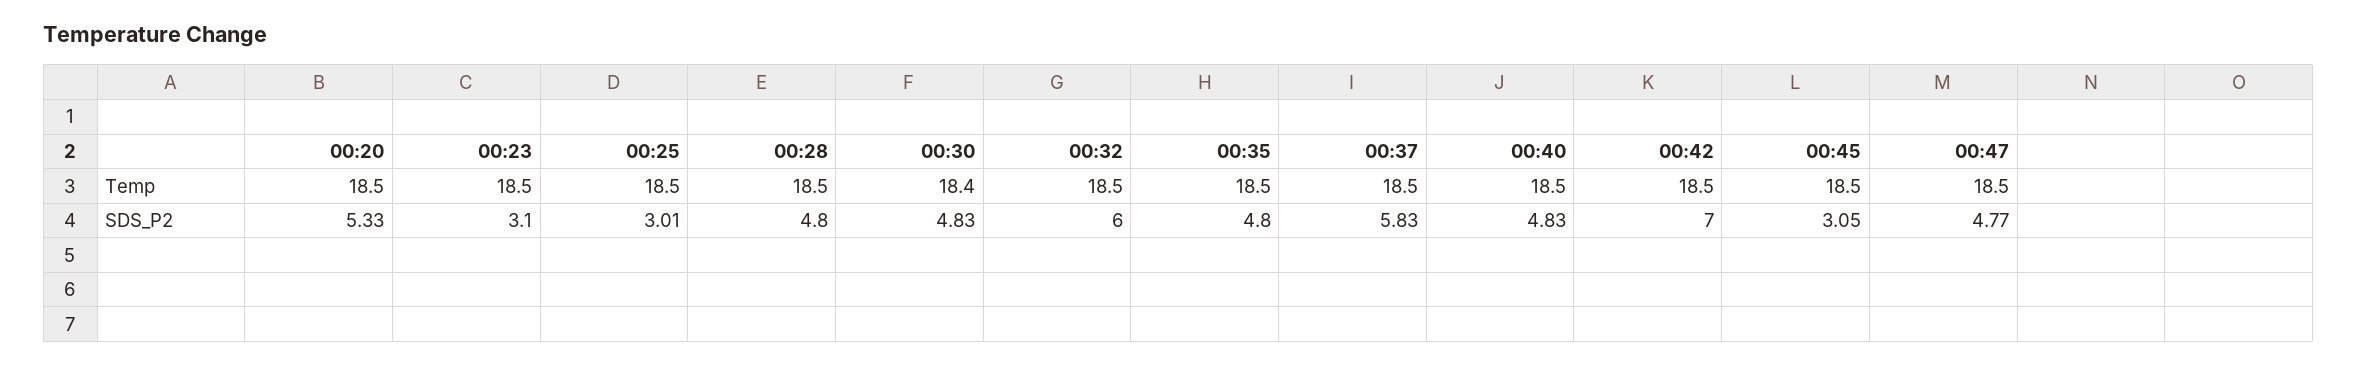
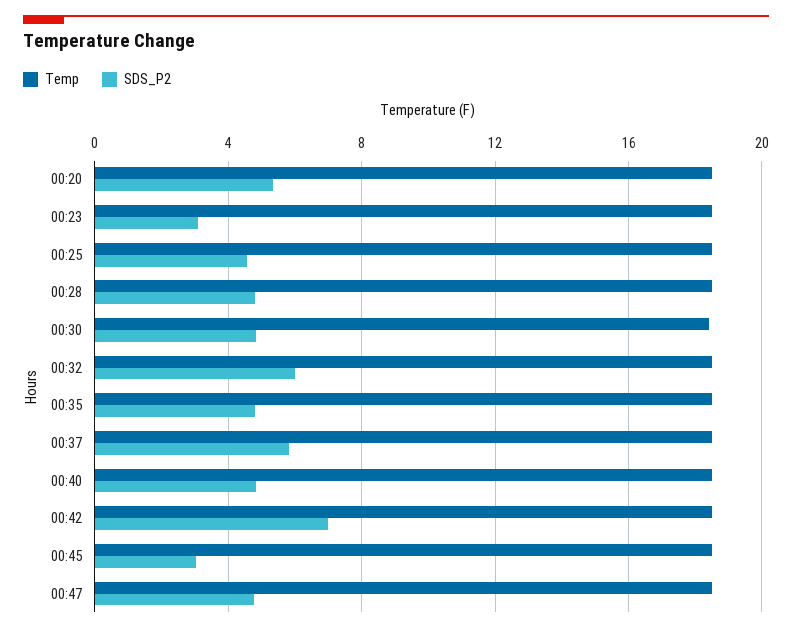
  {
    "Temp": {
      "00:20": 18.5,
      "00:23": 18.5,
      "00:25": 18.5,
      "00:28": 18.5,
      "00:30": 18.4,
      "00:32": 18.5,
      "00:35": 18.5,
      "00:37": 18.5,
      "00:40": 18.5,
      "00:42": 18.5,
      "00:45": 18.5,
      "00:47": 18.5
    },
    "SDS_P2": {
      "00:20": 5.33,
      "00:23": 3.1,
-     "00:25": 3.01,
+     "00:25": 4.5,
      "00:28": 4.8,
      "00:30": 4.83,
      "00:32": 6,
      "00:35": 4.8,
      "00:37": 5.83,
      "00:40": 4.83,
      "00:42": 7,
      "00:45": 3.05,
      "00:47": 4.77
    }
  }

